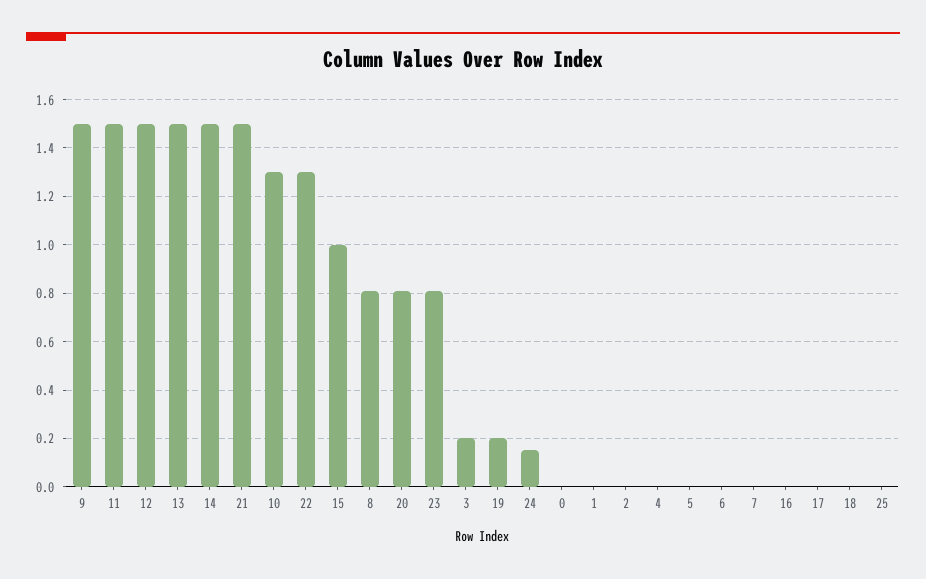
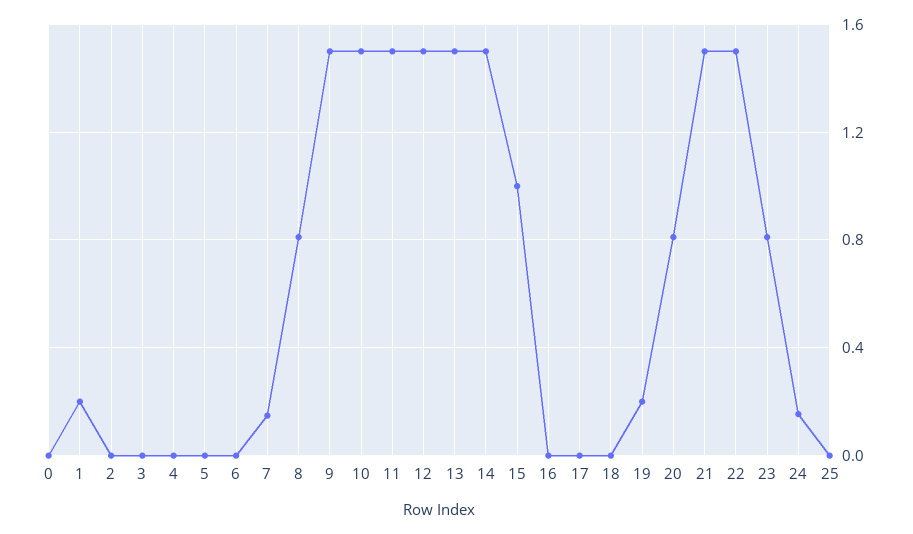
  {
    "9": 1.5,
    "11": 1.5,
    "12": 1.5,
    "13": 1.5,
    "14": 1.5,
    "21": 1.5,
-   "10": 1.3,
+   "10": 1.5,
-   "22": 1.3,
+   "22": 1.5,
    "15": 1,
    "8": 0.8,
    "20": 0.8,
    "23": 0.8,
-   "3": 0.2,
+   "3": 0,
    "19": 0.2,
    "24": 0.15,
    "0": 0,
-   "1": 0,
+   "1": 0.2,
    "2": 0,
    "4": 0,
    "5": 0,
    "6": 0,
-   "7": 0,
+   "7": 0.15,
    "16": 0,
    "17": 0,
    "18": 0,
    "25": 0
  }

